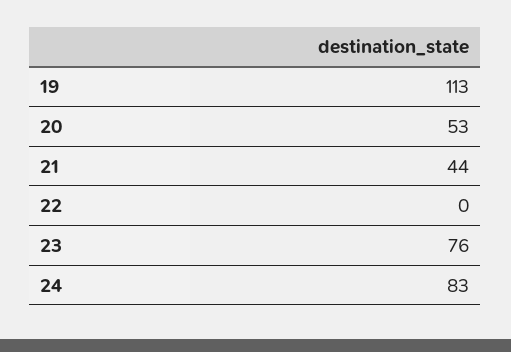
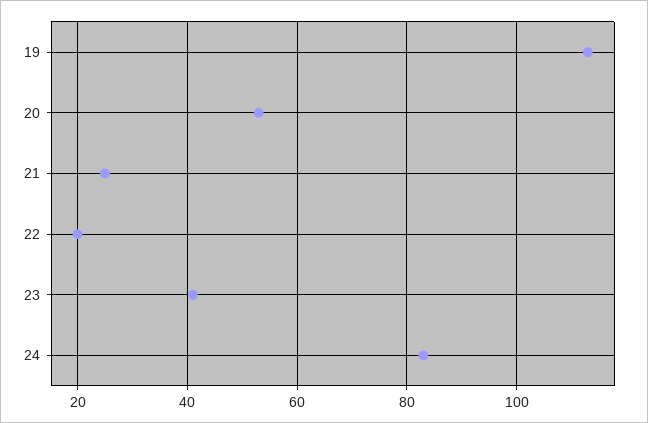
  {
    "19": 113,
    "20": 53,
-   "21": 44,
+   "21": 25,
-   "22": 0,
+   "22": 20,
-   "23": 76,
+   "23": 40,
    "24": 83
  }

